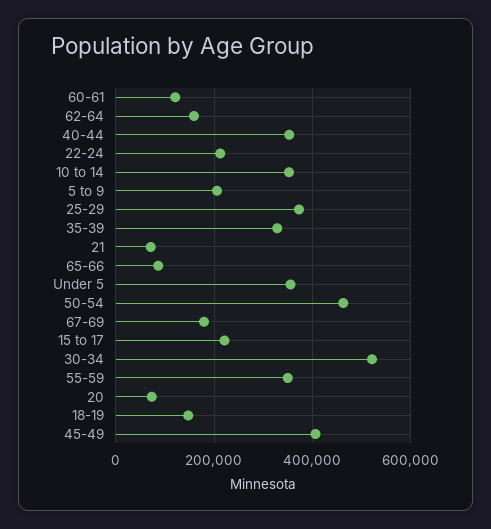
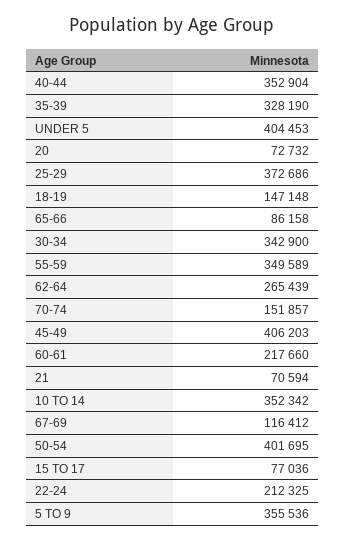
  {
-   "60-61": 120000,
+   "60-61": 217660,
-   "62-64": 160000,
+   "62-64": 265439,
    "40-44": 352904,
    "22-24": 212325,
    "10 to 14": 352342,
-   "5 to 9": 200000,
+   "5 to 9": 355536,
    "25-29": 372686,
    "35-39": 328190,
    "21": 70594,
    "65-66": 86158,
-   "Under 5": 360000,
+   "Under 5": 404453,
-   "50-54": 460000,
+   "50-54": 401695,
-   "67-69": 180000,
+   "67-69": 116412,
-   "15 to 17": 220000,
+   "15 to 17": 77036,
-   "30-34": 520000,
+   "30-34": 342900,
    "55-59": 349589,
    "20": 72732,
    "18-19": 147148,
-   "45-49": 406203
+   "45-49": 406203,
+   "70-74": 151857
  }

